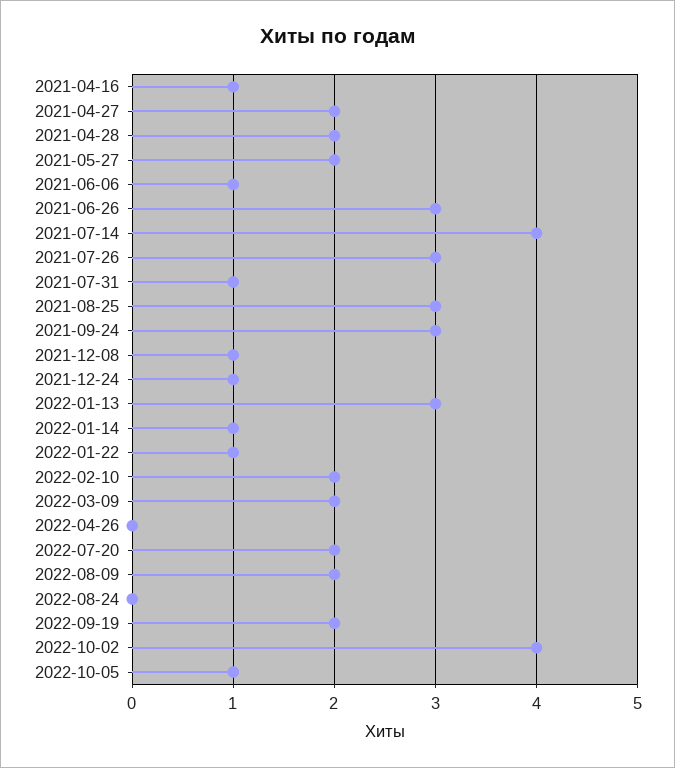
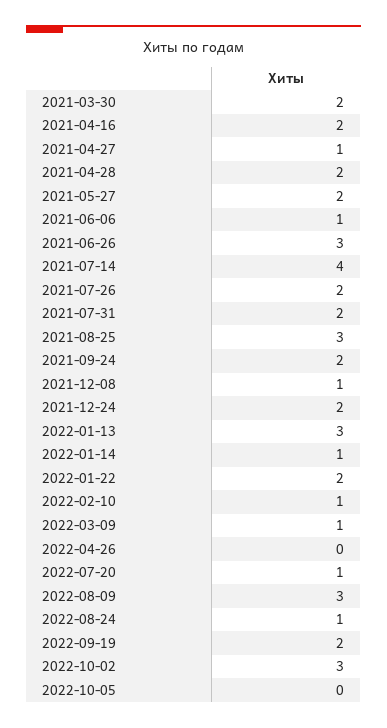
  {
-   "2021-04-16": 1,
+   "2021-04-16": 2,
-   "2021-04-27": 2,
+   "2021-04-27": 1,
    "2021-04-28": 2,
    "2021-05-27": 2,
    "2021-06-06": 1,
    "2021-06-26": 3,
    "2021-07-14": 4,
-   "2021-07-26": 3,
+   "2021-07-26": 2,
-   "2021-07-31": 1,
+   "2021-07-31": 2,
    "2021-08-25": 3,
-   "2021-09-24": 3,
+   "2021-09-24": 2,
    "2021-12-08": 1,
-   "2021-12-24": 1,
+   "2021-12-24": 2,
    "2022-01-13": 3,
    "2022-01-14": 1,
-   "2022-01-22": 1,
+   "2022-01-22": 2,
-   "2022-02-10": 2,
+   "2022-02-10": 1,
-   "2022-03-09": 2,
+   "2022-03-09": 1,
    "2022-04-26": 0,
-   "2022-07-20": 2,
+   "2022-07-20": 1,
-   "2022-08-09": 2,
+   "2022-08-09": 3,
-   "2022-08-24": 0,
+   "2022-08-24": 1,
    "2022-09-19": 2,
-   "2022-10-02": 4,
+   "2022-10-02": 3,
-   "2022-10-05": 1
+   "2022-10-05": 0,
+   "2021-03-30": 2
  }

